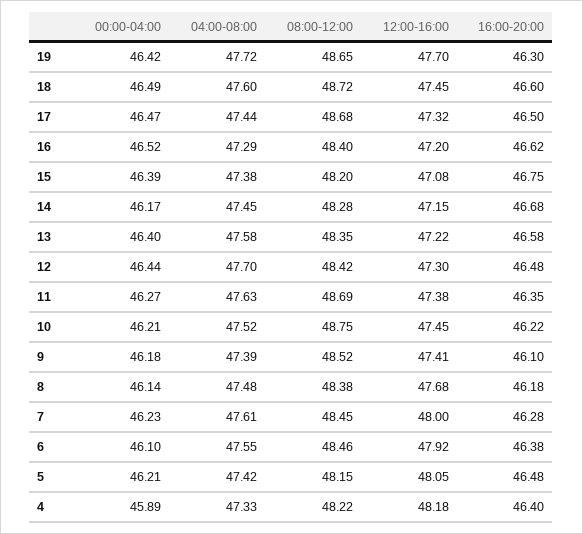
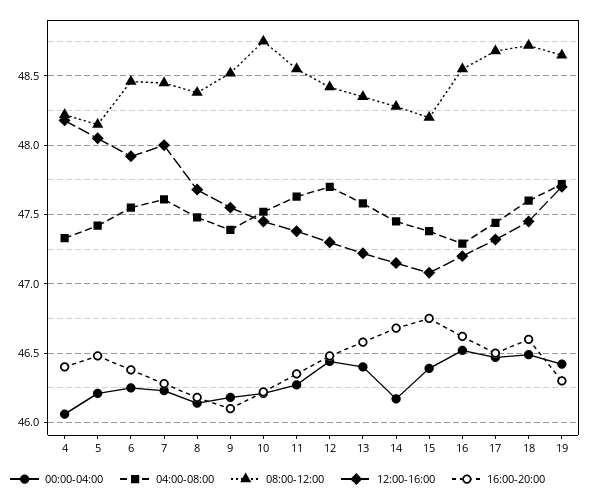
  {
    "00:00-04:00": {
      "19": 46.42,
      "18": 46.49,
      "17": 46.47,
      "16": 46.52,
      "15": 46.39,
      "14": 46.17,
      "13": 46.4,
      "12": 46.44,
      "11": 46.27,
      "10": 46.21,
      "9": 46.18,
      "8": 46.14,
      "7": 46.23,
-     "6": 46.1,
+     "6": 46.25,
      "5": 46.21,
-     "4": 45.89
+     "4": 46.05
    },
    "04:00-08:00": {
      "19": 47.72,
      "18": 47.6,
      "17": 47.44,
      "16": 47.29,
      "15": 47.38,
      "14": 47.45,
      "13": 47.58,
      "12": 47.7,
      "11": 47.63,
      "10": 47.52,
      "9": 47.39,
      "8": 47.48,
      "7": 47.61,
      "6": 47.55,
      "5": 47.42,
      "4": 47.33
    },
    "08:00-12:00": {
      "19": 48.65,
      "18": 48.72,
      "17": 48.68,
-     "16": 48.4,
+     "16": 48.55,
      "15": 48.2,
      "14": 48.28,
      "13": 48.35,
      "12": 48.42,
-     "11": 48.69,
+     "11": 48.55,
      "10": 48.75,
      "9": 48.52,
      "8": 48.38,
      "7": 48.45,
      "6": 48.46,
      "5": 48.15,
      "4": 48.22
    },
    "12:00-16:00": {
      "19": 47.7,
      "18": 47.45,
      "17": 47.32,
      "16": 47.2,
      "15": 47.08,
      "14": 47.15,
      "13": 47.22,
      "12": 47.3,
      "11": 47.38,
      "10": 47.45,
-     "9": 47.41,
+     "9": 47.55,
      "8": 47.68,
      "7": 48,
      "6": 47.92,
      "5": 48.05,
      "4": 48.18
    },
    "16:00-20:00": {
      "19": 46.3,
      "18": 46.6,
      "17": 46.5,
      "16": 46.62,
      "15": 46.75,
      "14": 46.68,
      "13": 46.58,
      "12": 46.48,
      "11": 46.35,
      "10": 46.22,
      "9": 46.1,
      "8": 46.18,
      "7": 46.28,
      "6": 46.38,
      "5": 46.48,
      "4": 46.4
    }
  }

